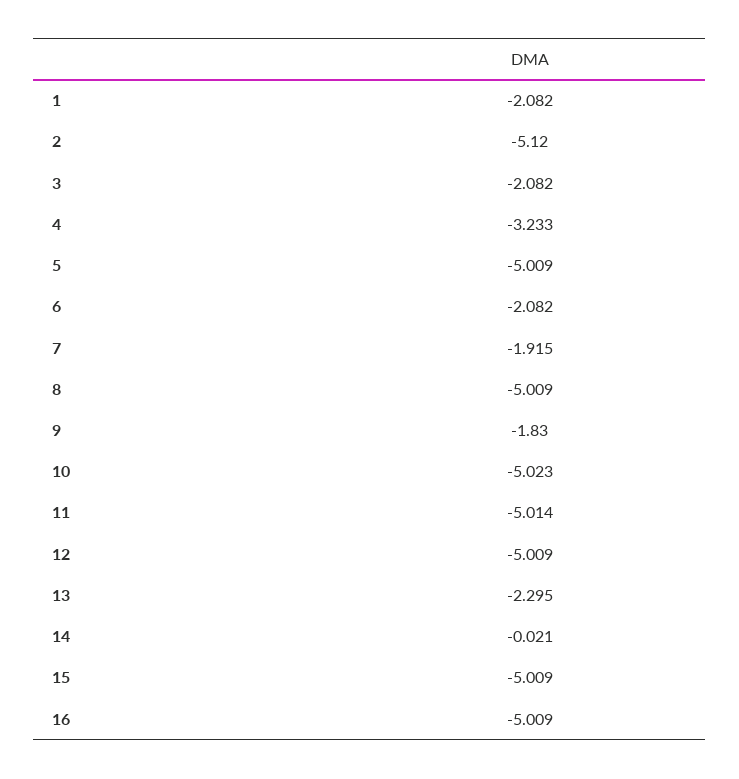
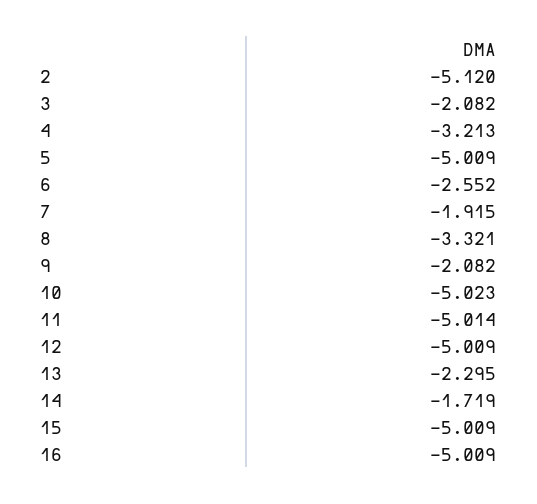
  {
-   "1": -2.082,
    "2": -5.12,
    "3": -2.082,
-   "4": -3.233,
+   "4": -3.213,
    "5": -5.009,
-   "6": -2.082,
+   "6": -2.552,
    "7": -1.915,
-   "8": -5.009,
+   "8": -3.321,
-   "9": -1.83,
+   "9": -2.082,
    "10": -5.023,
    "11": -5.014,
    "12": -5.009,
    "13": -2.295,
-   "14": -0.021,
+   "14": -1.719,
    "15": -5.009,
    "16": -5.009
  }

